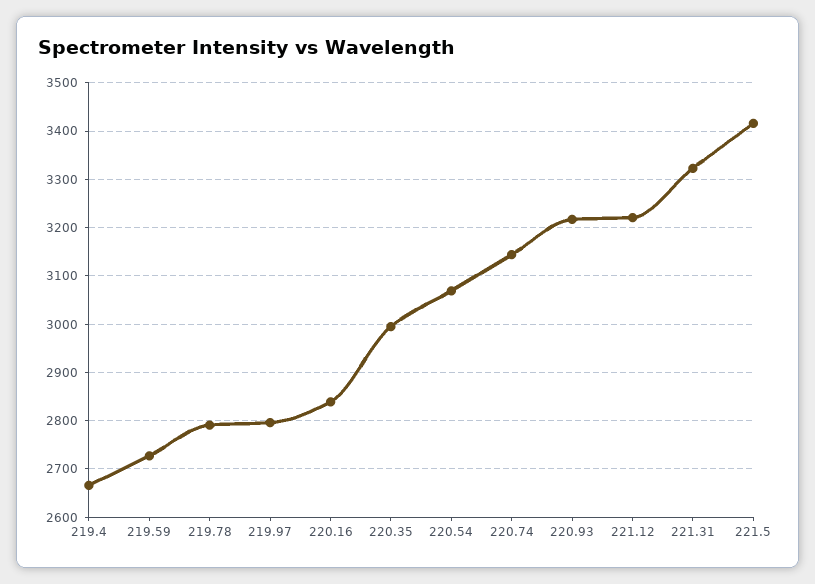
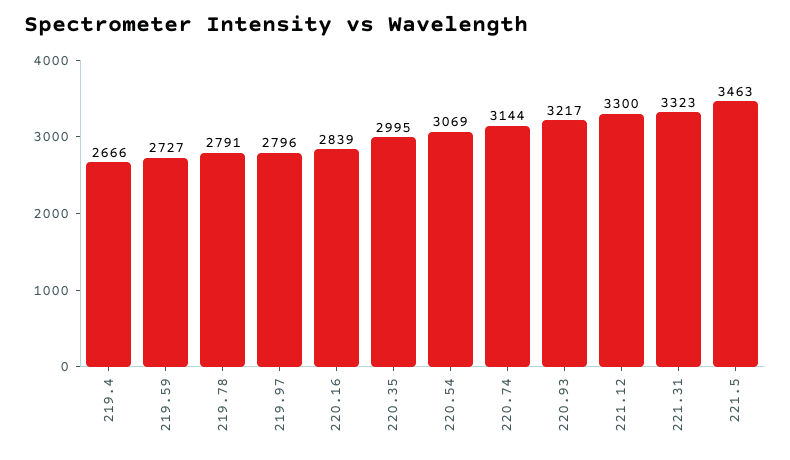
  {
    "219.4": 2666,
    "219.59": 2727,
    "219.78": 2791,
    "219.97": 2796,
    "220.16": 2839,
    "220.35": 2995,
    "220.54": 3069,
    "220.74": 3144,
    "220.93": 3217,
-   "221.12": 3220,
+   "221.12": 3300,
    "221.31": 3323,
-   "221.5": 3420
+   "221.5": 3463
  }

